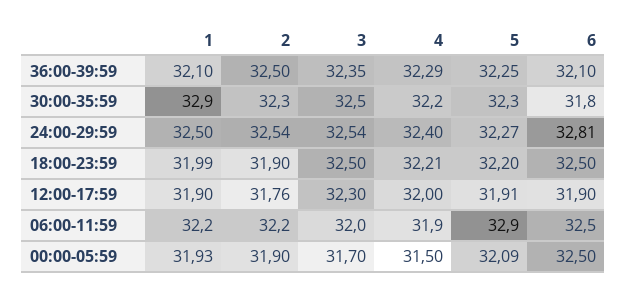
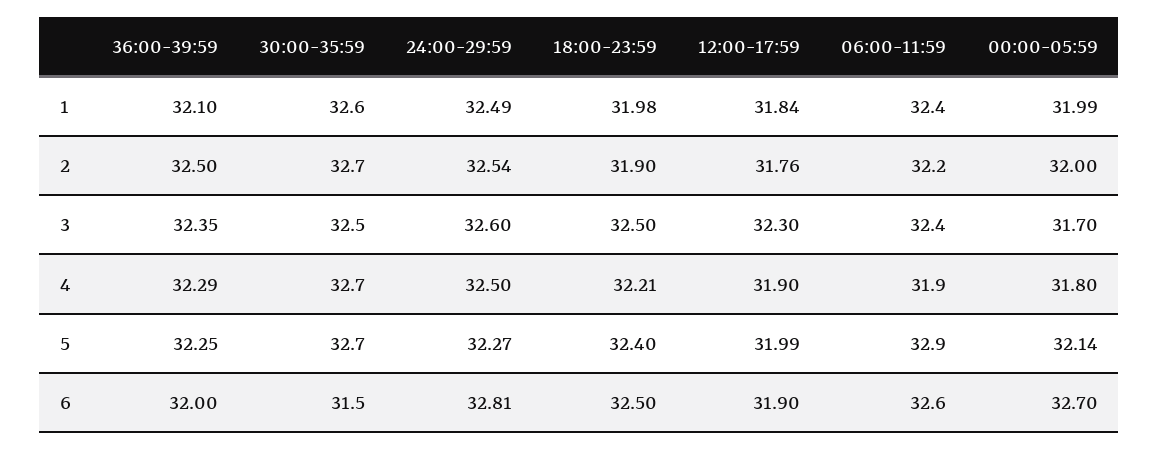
  {
    "1": {
      "36:00-39:59": 32.1,
-     "30:00-35:59": 32.9,
+     "30:00-35:59": 32.6,
-     "24:00-29:59": 32.5,
+     "24:00-29:59": 32.49,
-     "18:00-23:59": 31.99,
+     "18:00-23:59": 31.98,
-     "12:00-17:59": 31.9,
+     "12:00-17:59": 31.84,
-     "06:00-11:59": 32.2,
+     "06:00-11:59": 32.4,
-     "00:00-05:59": 31.93
+     "00:00-05:59": 31.99
    },
    "2": {
      "36:00-39:59": 32.5,
-     "30:00-35:59": 32.3,
+     "30:00-35:59": 32.7,
      "24:00-29:59": 32.54,
      "18:00-23:59": 31.9,
      "12:00-17:59": 31.76,
      "06:00-11:59": 32.2,
-     "00:00-05:59": 31.9
+     "00:00-05:59": 32
    },
    "3": {
      "36:00-39:59": 32.35,
      "30:00-35:59": 32.5,
-     "24:00-29:59": 32.54,
+     "24:00-29:59": 32.6,
      "18:00-23:59": 32.5,
      "12:00-17:59": 32.3,
-     "06:00-11:59": 32,
+     "06:00-11:59": 32.4,
      "00:00-05:59": 31.7
    },
    "4": {
      "36:00-39:59": 32.29,
-     "30:00-35:59": 32.2,
+     "30:00-35:59": 32.7,
-     "24:00-29:59": 32.4,
+     "24:00-29:59": 32.5,
      "18:00-23:59": 32.21,
-     "12:00-17:59": 32,
+     "12:00-17:59": 31.9,
      "06:00-11:59": 31.9,
-     "00:00-05:59": 31.5
+     "00:00-05:59": 31.8
    },
    "5": {
      "36:00-39:59": 32.25,
-     "30:00-35:59": 32.3,
+     "30:00-35:59": 32.7,
      "24:00-29:59": 32.27,
-     "18:00-23:59": 32.2,
+     "18:00-23:59": 32.4,
-     "12:00-17:59": 31.91,
+     "12:00-17:59": 31.99,
      "06:00-11:59": 32.9,
-     "00:00-05:59": 32.09
+     "00:00-05:59": 32.14
    },
    "6": {
-     "36:00-39:59": 32.1,
+     "36:00-39:59": 32,
-     "30:00-35:59": 31.8,
+     "30:00-35:59": 31.5,
      "24:00-29:59": 32.81,
      "18:00-23:59": 32.5,
      "12:00-17:59": 31.9,
-     "06:00-11:59": 32.5,
+     "06:00-11:59": 32.6,
-     "00:00-05:59": 32.5
+     "00:00-05:59": 32.7
    }
  }

